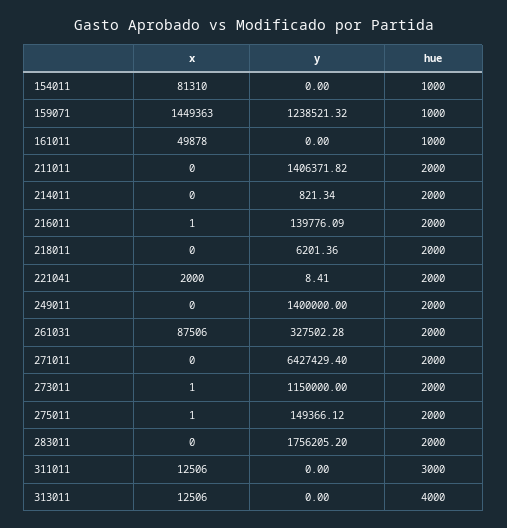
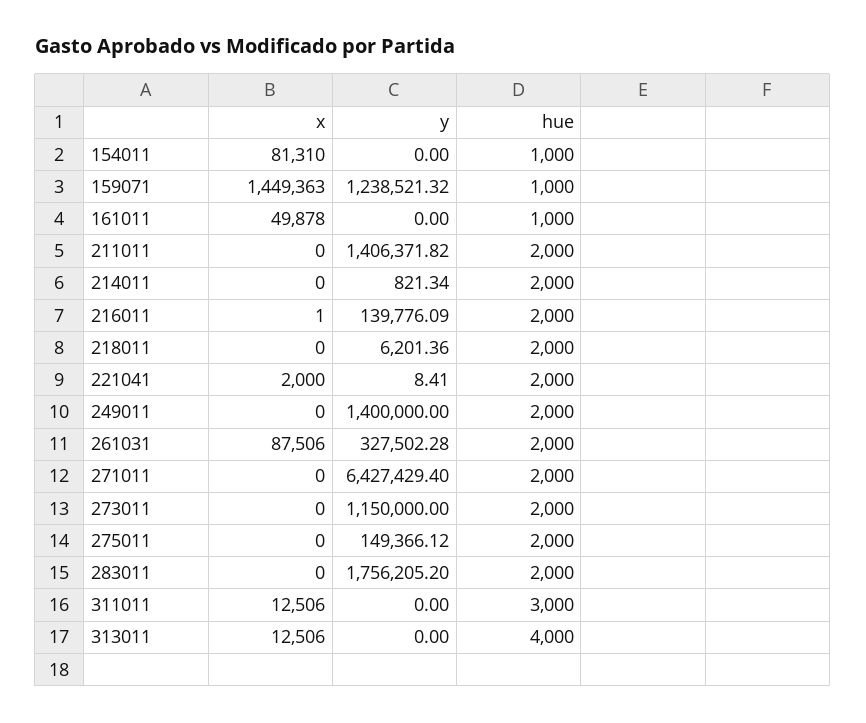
  {
    "x": {
      "154011": 81310,
      "159071": 1449363,
      "161011": 49878,
      "211011": 0,
      "214011": 0,
      "216011": 1,
      "218011": 0,
      "221041": 2000,
      "249011": 0,
      "261031": 87506,
      "271011": 0,
-     "273011": 1,
+     "273011": 0,
-     "275011": 1,
+     "275011": 0,
      "283011": 0,
      "311011": 12506,
      "313011": 12506
    },
    "y": {
      "154011": 0,
      "159071": 1238521.32,
      "161011": 0,
      "211011": 1406371.82,
      "214011": 821.34,
      "216011": 139776.09,
      "218011": 6201.36,
      "221041": 8.41,
      "249011": 1400000,
      "261031": 327502.28,
      "271011": 6427429.4,
      "273011": 1150000,
      "275011": 149366.12,
      "283011": 1756205.2,
      "311011": 0,
      "313011": 0
    },
    "hue": {
      "154011": 1000,
      "159071": 1000,
      "161011": 1000,
      "211011": 2000,
      "214011": 2000,
      "216011": 2000,
      "218011": 2000,
      "221041": 2000,
      "249011": 2000,
      "261031": 2000,
      "271011": 2000,
      "273011": 2000,
      "275011": 2000,
      "283011": 2000,
      "311011": 3000,
      "313011": 4000
    }
  }

